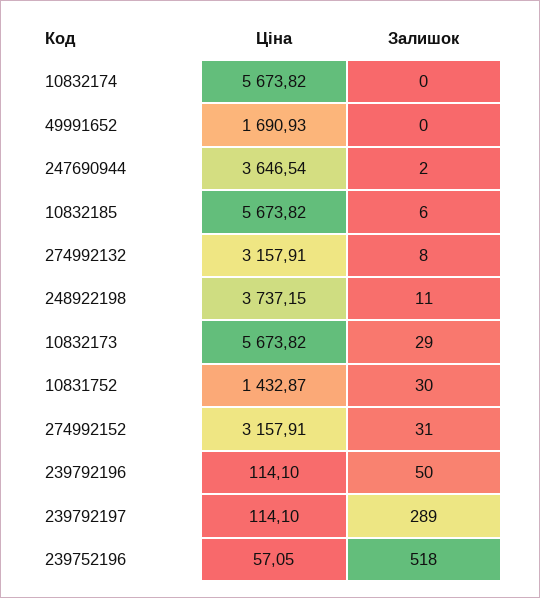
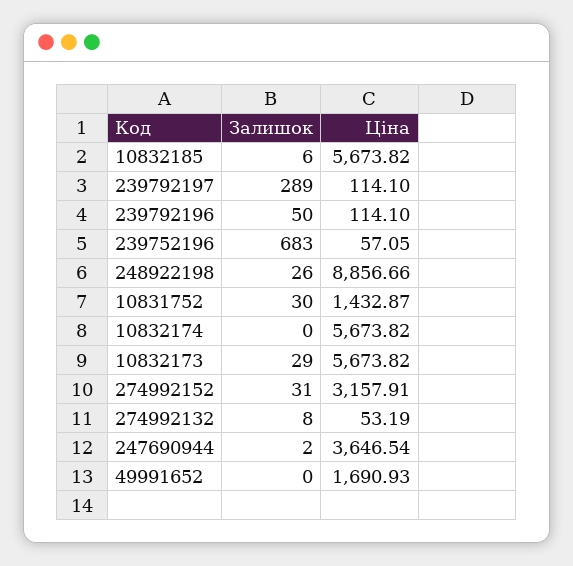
  {
    "Ціна": {
      "10832174": 5673.82,
      "49991652": 1690.93,
      "247690944": 3646.54,
      "10832185": 5673.82,
-     "274992132": 3157.91,
+     "274992132": 53.19,
-     "248922198": 3737.15,
+     "248922198": 8856.66,
      "10832173": 5673.82,
      "10831752": 1432.87,
      "274992152": 3157.91,
      "239792196": 114.1,
      "239792197": 114.1,
      "239752196": 57.05
    },
    "Залишок": {
      "10832174": 0,
      "49991652": 0,
      "247690944": 2,
      "10832185": 6,
      "274992132": 8,
-     "248922198": 11,
+     "248922198": 26,
      "10832173": 29,
      "10831752": 30,
      "274992152": 31,
      "239792196": 50,
      "239792197": 289,
-     "239752196": 518
+     "239752196": 683
    }
  }

